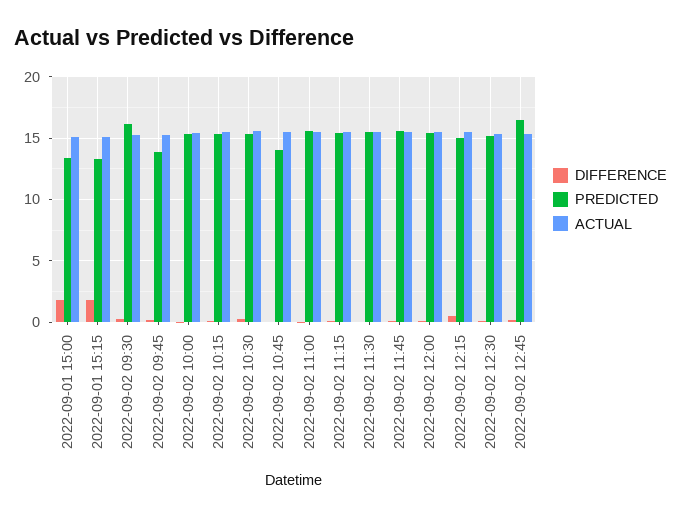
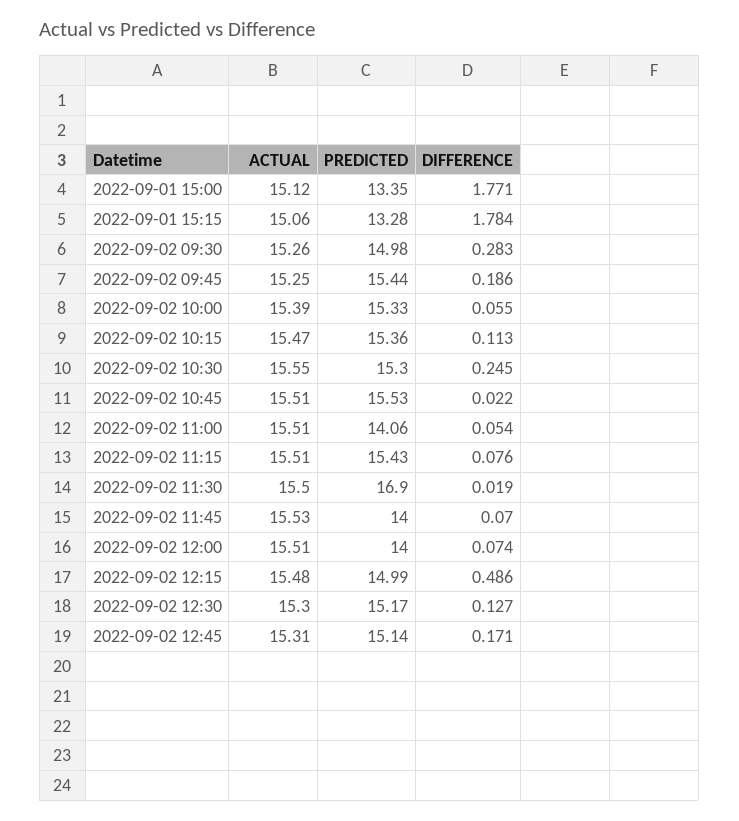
  {
    "DIFFERENCE": {
      "2022-09-01 15:00": 1.771,
      "2022-09-01 15:15": 1.784,
      "2022-09-02 09:30": 0.283,
      "2022-09-02 09:45": 0.186,
      "2022-09-02 10:00": 0.055,
      "2022-09-02 10:15": 0.113,
      "2022-09-02 10:30": 0.245,
      "2022-09-02 10:45": 0.022,
      "2022-09-02 11:00": 0.054,
      "2022-09-02 11:15": 0.076,
      "2022-09-02 11:30": 0.019,
      "2022-09-02 11:45": 0.07,
      "2022-09-02 12:00": 0.074,
      "2022-09-02 12:15": 0.486,
      "2022-09-02 12:30": 0.127,
      "2022-09-02 12:45": 0.171
    },
    "PREDICTED": {
      "2022-09-01 15:00": 13.35,
      "2022-09-01 15:15": 13.28,
-     "2022-09-02 09:30": 16,
+     "2022-09-02 09:30": 14.98,
-     "2022-09-02 09:45": 14,
+     "2022-09-02 09:45": 15.44,
      "2022-09-02 10:00": 15.33,
      "2022-09-02 10:15": 15.36,
      "2022-09-02 10:30": 15.3,
-     "2022-09-02 10:45": 14,
+     "2022-09-02 10:45": 15.53,
-     "2022-09-02 11:00": 15.5,
+     "2022-09-02 11:00": 14.06,
      "2022-09-02 11:15": 15.43,
-     "2022-09-02 11:30": 15.5,
+     "2022-09-02 11:30": 16.9,
-     "2022-09-02 11:45": 15.5,
+     "2022-09-02 11:45": 14,
-     "2022-09-02 12:00": 15.5,
+     "2022-09-02 12:00": 14,
      "2022-09-02 12:15": 14.99,
      "2022-09-02 12:30": 15.17,
-     "2022-09-02 12:45": 16.5
+     "2022-09-02 12:45": 15.14
    },
    "ACTUAL": {
      "2022-09-01 15:00": 15.12,
      "2022-09-01 15:15": 15.06,
      "2022-09-02 09:30": 15.26,
      "2022-09-02 09:45": 15.25,
      "2022-09-02 10:00": 15.39,
      "2022-09-02 10:15": 15.47,
      "2022-09-02 10:30": 15.55,
      "2022-09-02 10:45": 15.51,
      "2022-09-02 11:00": 15.51,
      "2022-09-02 11:15": 15.51,
      "2022-09-02 11:30": 15.5,
      "2022-09-02 11:45": 15.53,
      "2022-09-02 12:00": 15.51,
      "2022-09-02 12:15": 15.48,
      "2022-09-02 12:30": 15.3,
      "2022-09-02 12:45": 15.31
    }
  }

